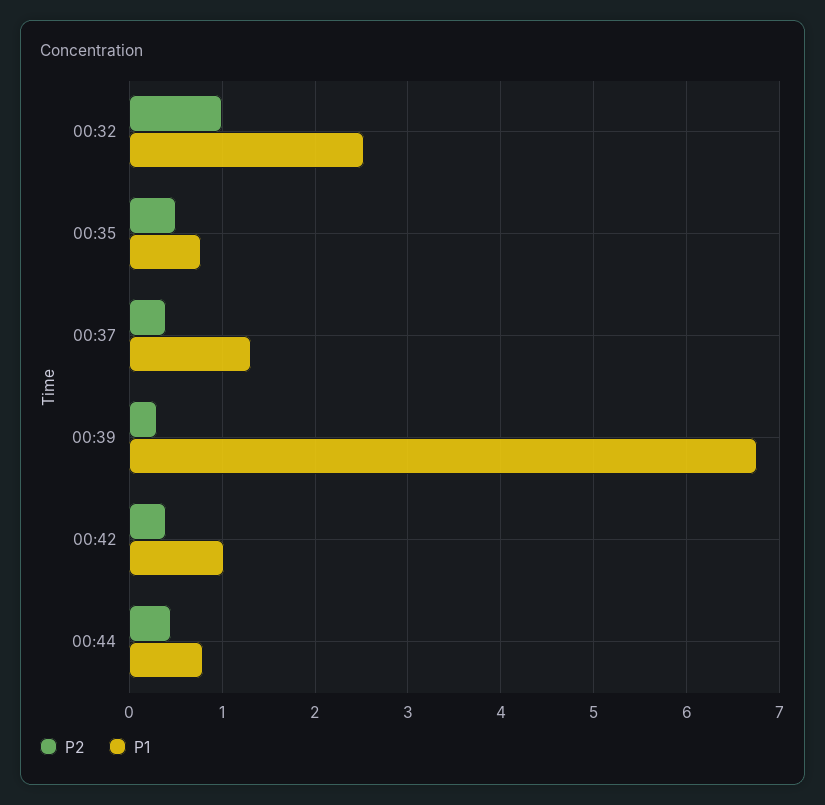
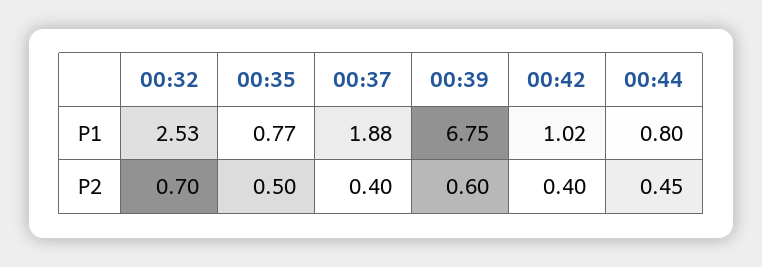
  {
    "P2": {
-     "00:32": 1,
+     "00:32": 0.7,
      "00:35": 0.5,
      "00:37": 0.4,
-     "00:39": 0.3,
+     "00:39": 0.6,
      "00:42": 0.4,
      "00:44": 0.45
    },
    "P1": {
      "00:32": 2.53,
      "00:35": 0.77,
-     "00:37": 1.3,
+     "00:37": 1.88,
      "00:39": 6.75,
      "00:42": 1.02,
      "00:44": 0.8
    }
  }

